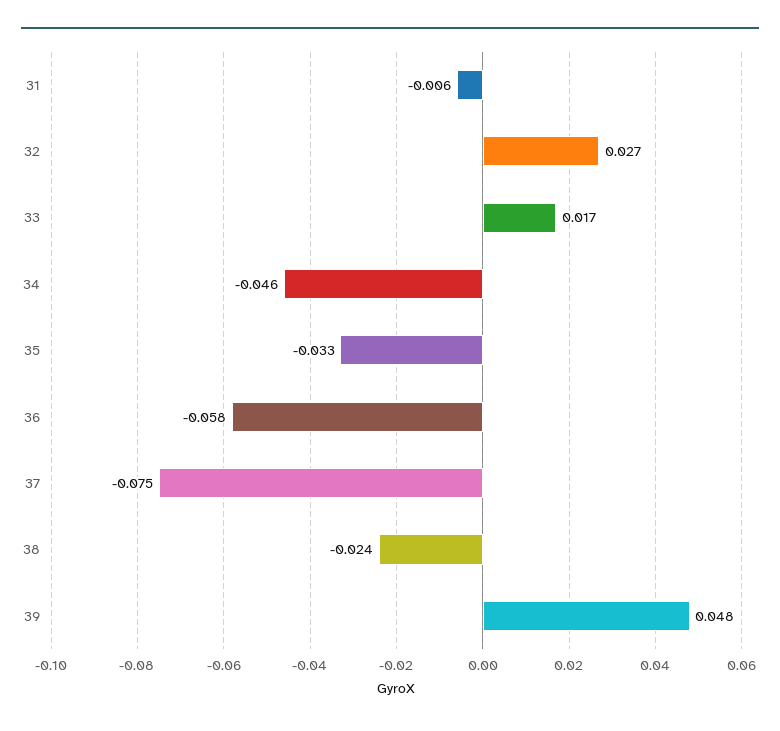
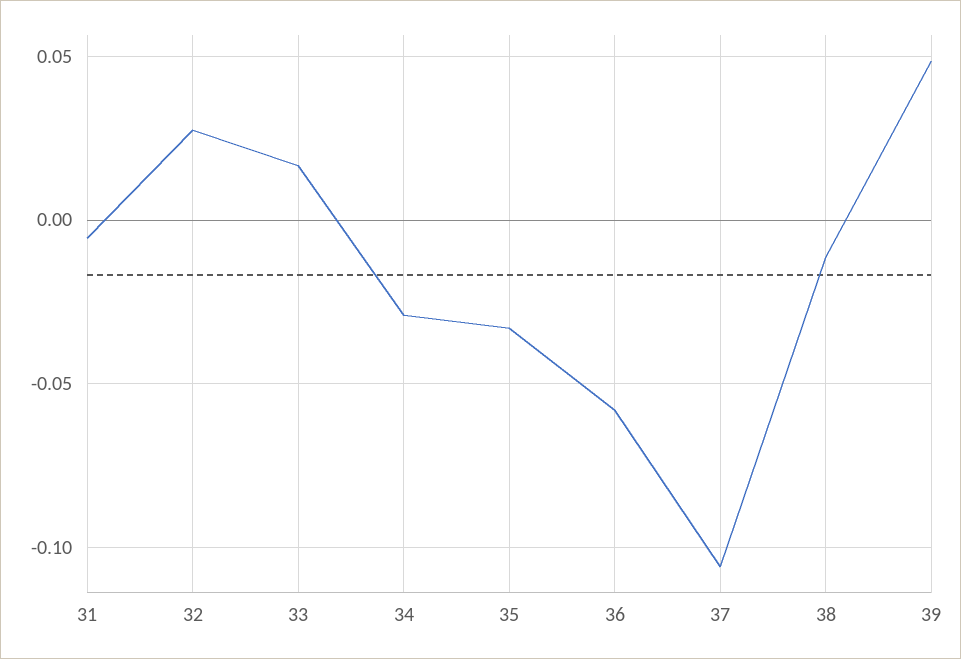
  {
    "31": -0.006,
    "32": 0.027,
    "33": 0.017,
-   "34": -0.046,
+   "34": -0.03,
    "35": -0.033,
    "36": -0.058,
-   "37": -0.075,
+   "37": -0.105,
-   "38": -0.024,
+   "38": -0.01,
    "39": 0.048
  }

